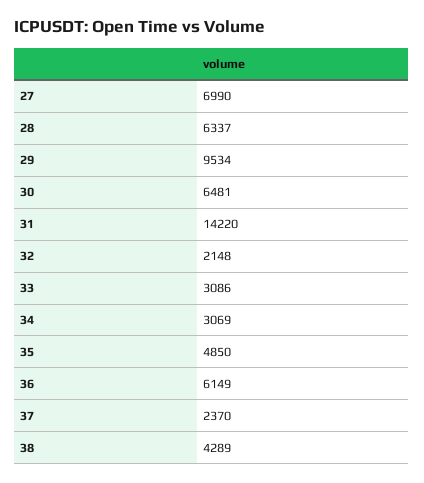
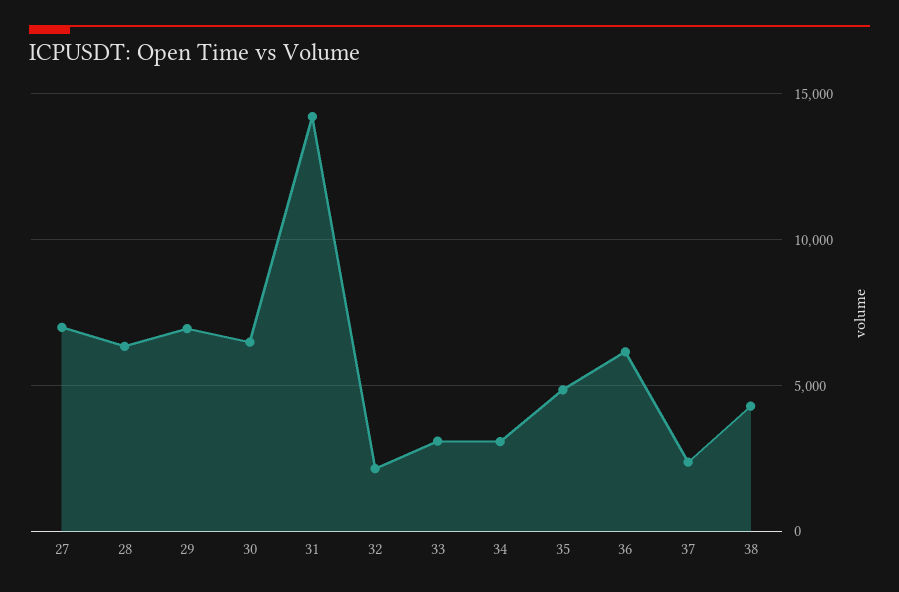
  {
    "27": 6990,
    "28": 6337,
-   "29": 9534,
+   "29": 7000,
    "30": 6481,
    "31": 14220,
    "32": 2148,
    "33": 3086,
    "34": 3069,
    "35": 4850,
    "36": 6149,
    "37": 2370,
    "38": 4289
  }

